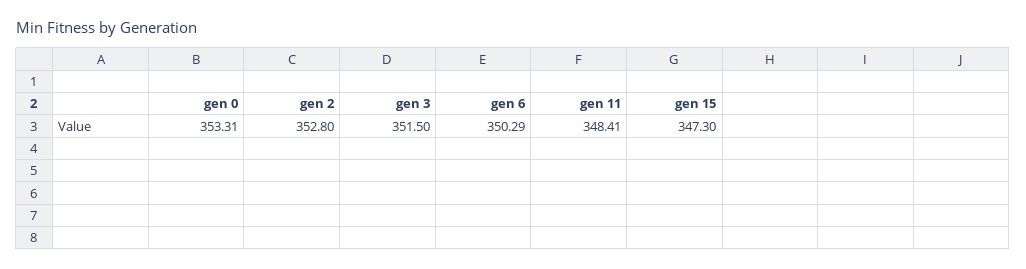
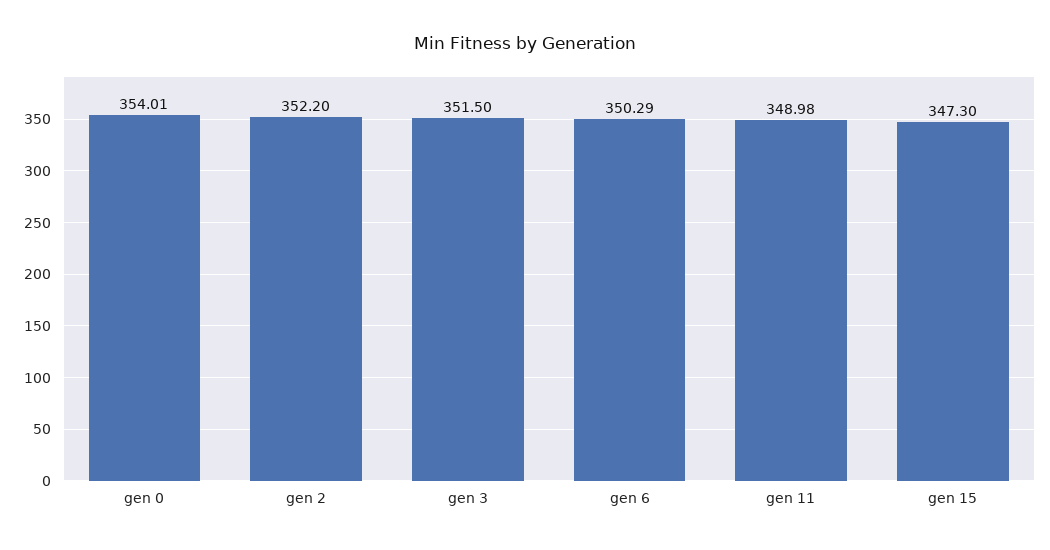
  {
-   "gen 0": 353.31,
+   "gen 0": 354.01,
-   "gen 2": 352.8,
+   "gen 2": 352.2,
    "gen 3": 351.5,
    "gen 6": 350.29,
-   "gen 11": 348.41,
+   "gen 11": 348.98,
    "gen 15": 347.3
  }

